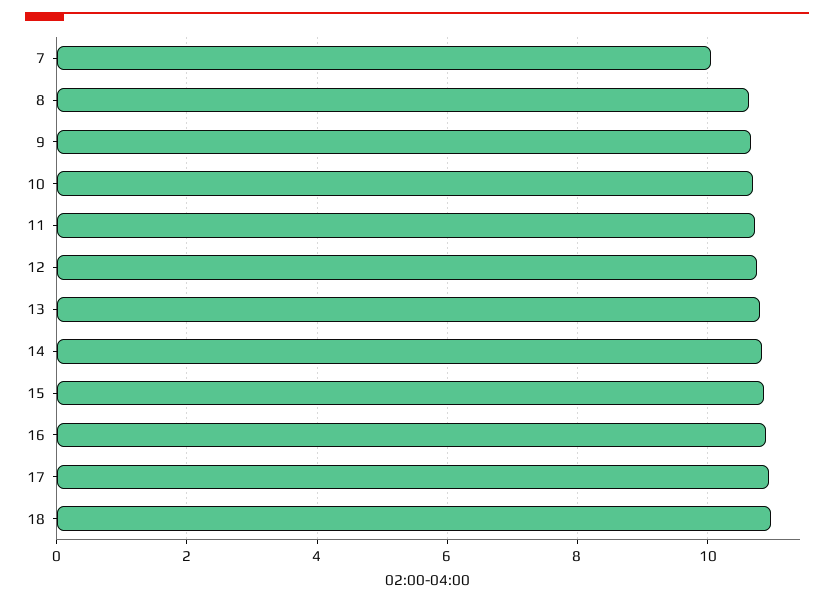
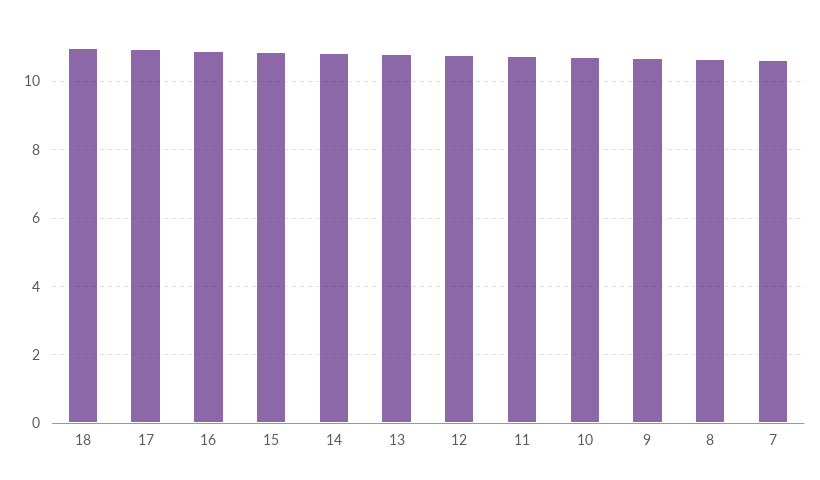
  {
-   "7": 10,
+   "7": 10.6,
    "8": 10.6,
    "9": 10.6,
    "10": 10.8,
    "11": 10.8,
    "12": 10.8,
    "13": 10.8,
    "14": 10.8,
    "15": 10.8,
    "16": 11,
    "17": 11,
    "18": 11
  }

